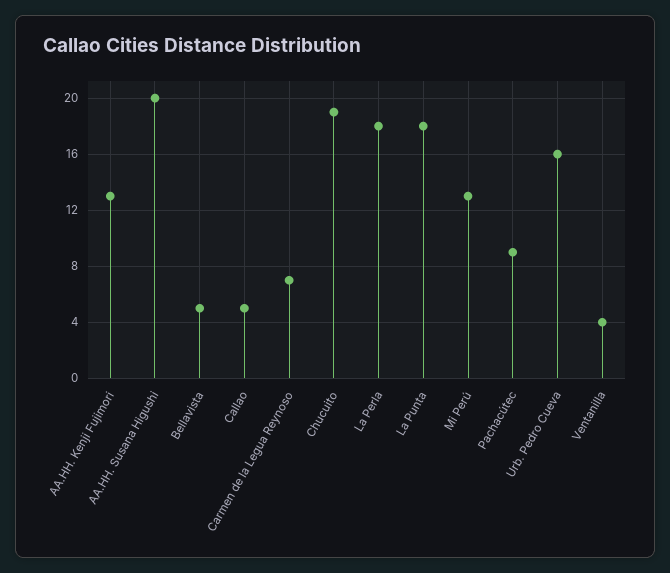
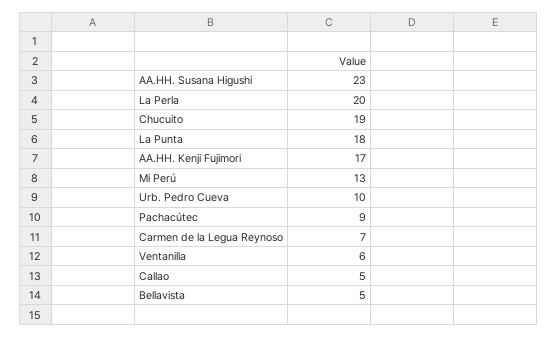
  {
-   "AA.HH. Kenji Fujimori": 13,
+   "AA.HH. Kenji Fujimori": 17,
-   "AA.HH. Susana Higushi": 20,
+   "AA.HH. Susana Higushi": 23,
    "Bellavista": 5,
    "Callao": 5,
    "Carmen de la Legua Reynoso": 7,
    "Chucuito": 19,
-   "La Perla": 18,
+   "La Perla": 20,
    "La Punta": 18,
    "Mi Perú": 13,
    "Pachacútec": 9,
-   "Urb. Pedro Cueva": 16,
+   "Urb. Pedro Cueva": 10,
-   "Ventanilla": 4
+   "Ventanilla": 6
  }

